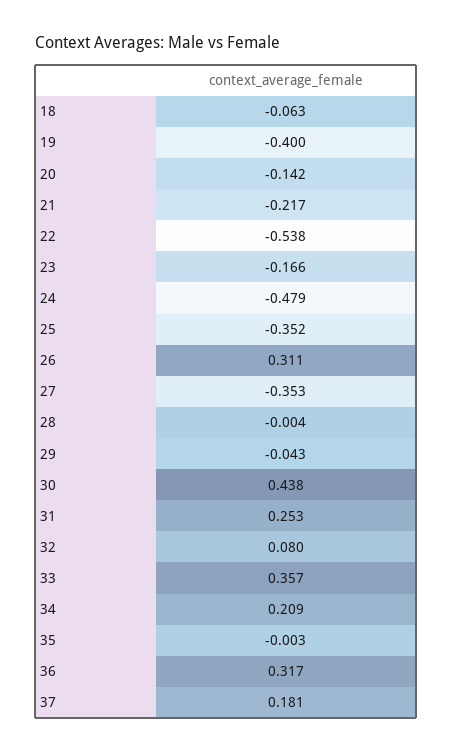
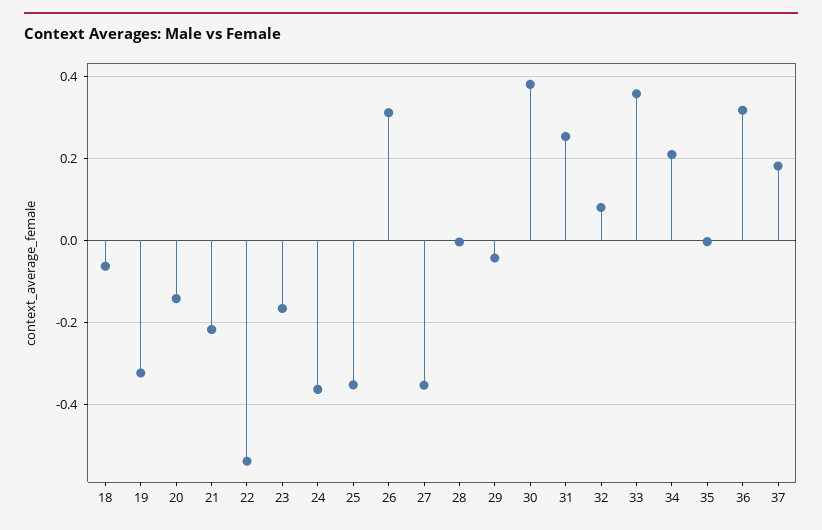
  {
    "18": -0.063,
-   "19": -0.4,
+   "19": -0.32,
    "20": -0.142,
    "21": -0.217,
    "22": -0.538,
    "23": -0.166,
-   "24": -0.479,
+   "24": -0.36,
    "25": -0.352,
    "26": 0.311,
    "27": -0.353,
    "28": -0.004,
    "29": -0.043,
-   "30": 0.438,
+   "30": 0.38,
    "31": 0.253,
    "32": 0.08,
    "33": 0.357,
    "34": 0.209,
    "35": -0.003,
    "36": 0.317,
    "37": 0.181
  }

